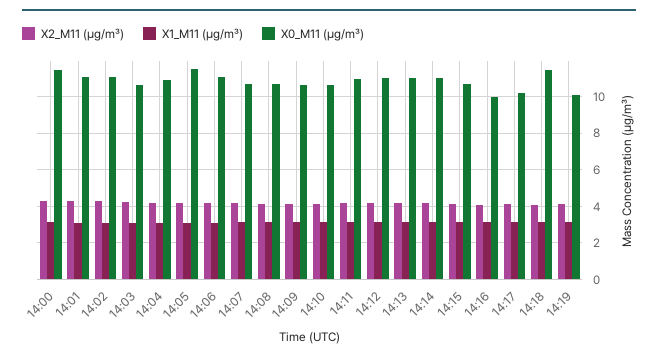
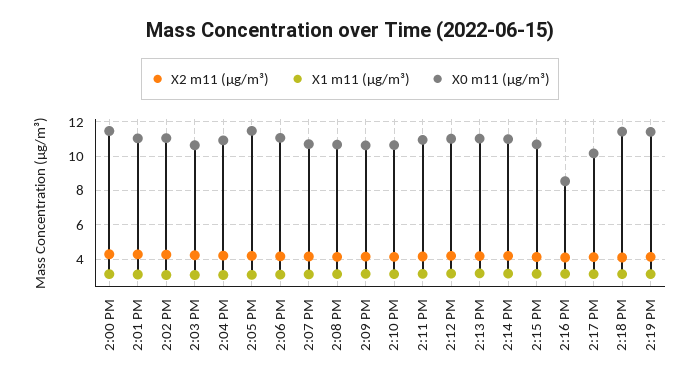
  {
    "X2_M11 (μg/m³)": {
      "14:00": 4.5,
      "14:01": 4.5,
      "14:02": 4.5,
      "14:03": 4,
      "14:04": 4,
      "14:05": 4,
      "14:06": 4,
      "14:07": 4,
      "14:08": 4,
      "14:09": 4,
      "14:10": 4,
      "14:11": 4,
      "14:12": 4,
      "14:13": 4,
      "14:14": 4,
      "14:15": 4,
      "14:16": 4,
      "14:17": 4,
      "14:18": 4,
      "14:19": 4
    },
    "X1_M11 (μg/m³)": {
      "14:00": 3,
      "14:01": 3,
      "14:02": 3,
      "14:03": 3,
      "14:04": 3,
      "14:05": 3,
      "14:06": 3,
      "14:07": 3,
      "14:08": 3,
      "14:09": 3,
      "14:10": 3,
      "14:11": 3,
      "14:12": 3,
      "14:13": 3,
      "14:14": 3,
      "14:15": 3,
      "14:16": 3,
      "14:17": 3,
      "14:18": 3,
      "14:19": 3
    },
    "X0_M11 (μg/m³)": {
      "14:00": 11.5,
      "14:01": 11,
      "14:02": 11,
      "14:03": 10.5,
      "14:04": 11,
      "14:05": 11.5,
      "14:06": 11,
      "14:07": 10.5,
      "14:08": 10.5,
      "14:09": 10.5,
      "14:10": 10.5,
      "14:11": 11,
      "14:12": 11,
      "14:13": 11,
      "14:14": 11,
      "14:15": 10.5,
-     "14:16": 10,
+     "14:16": 8.5,
      "14:17": 10,
      "14:18": 11.5,
-     "14:19": 10
+     "14:19": 11.5
    }
  }

